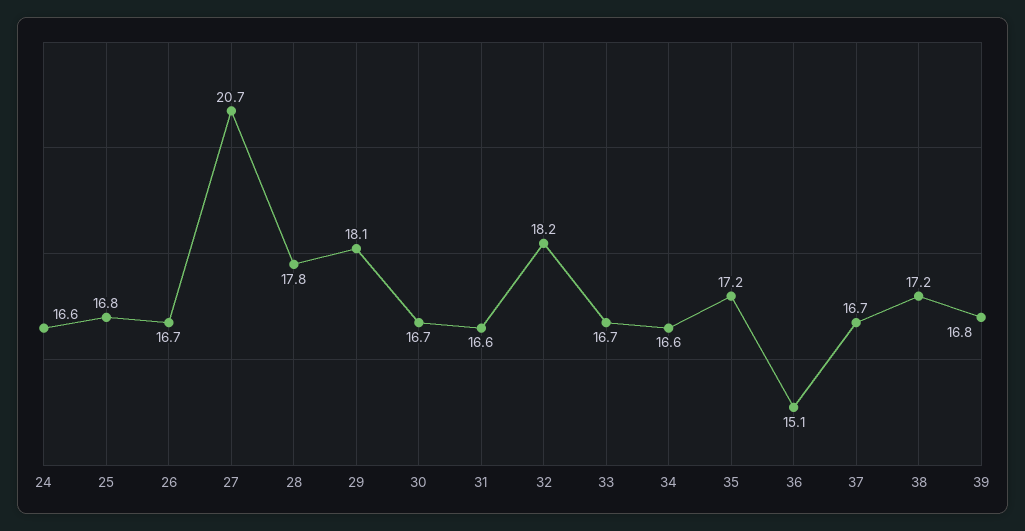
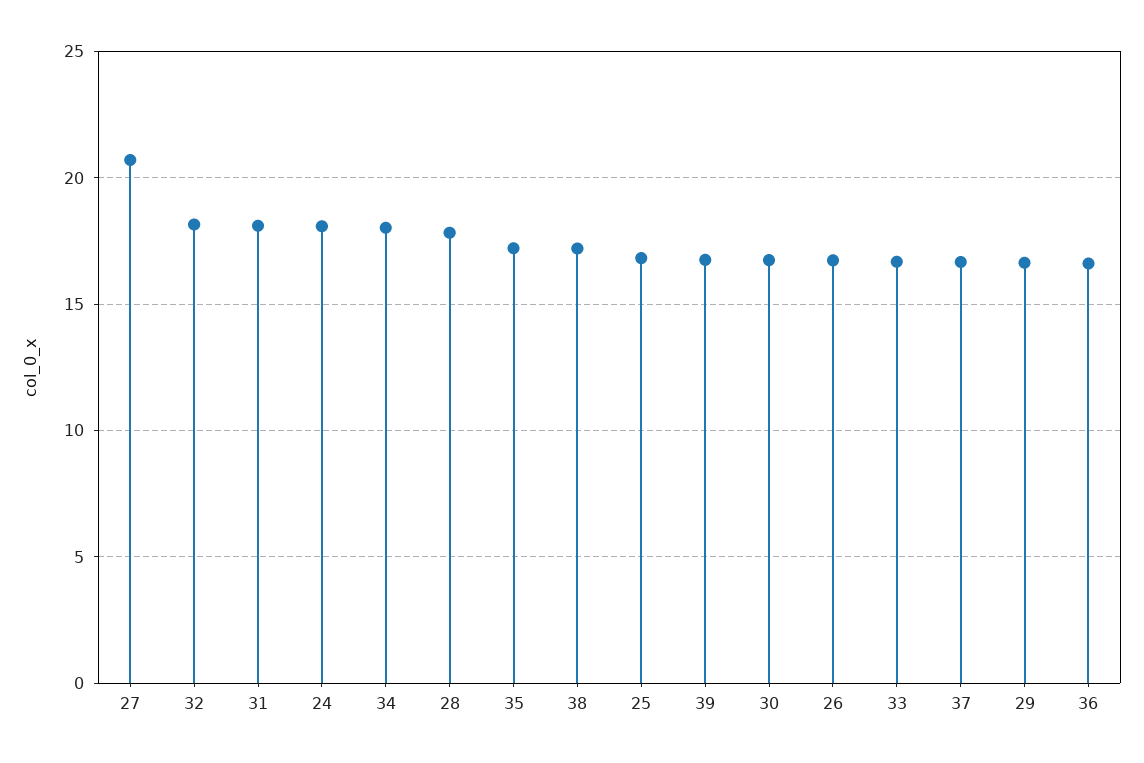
  {
-   "24": 16.6,
+   "24": 18,
    "25": 16.8,
    "26": 16.7,
    "27": 20.7,
    "28": 17.8,
-   "29": 18.1,
+   "29": 16.5,
    "30": 16.7,
-   "31": 16.6,
+   "31": 18,
    "32": 18.2,
    "33": 16.7,
-   "34": 16.6,
+   "34": 18,
    "35": 17.2,
-   "36": 15.1,
+   "36": 16.5,
    "37": 16.7,
    "38": 17.2,
    "39": 16.8
  }

